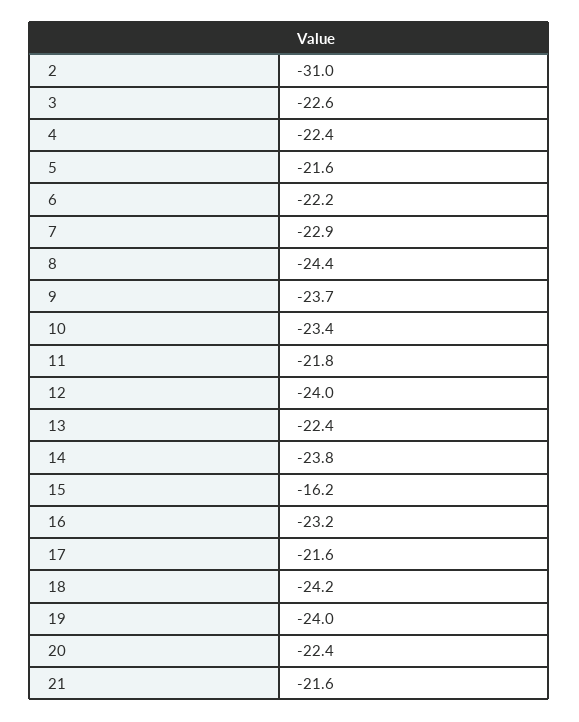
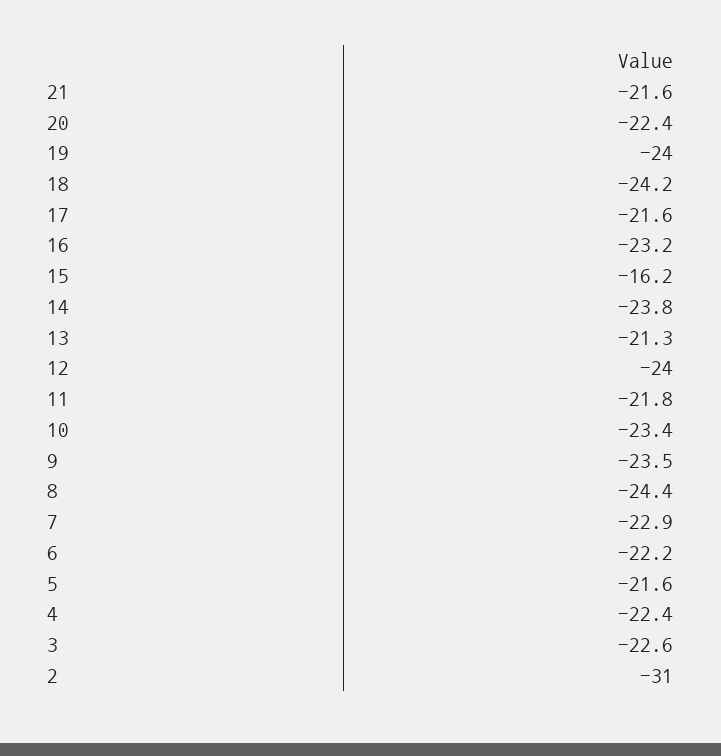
  {
    "2": -31,
    "3": -22.6,
    "4": -22.4,
    "5": -21.6,
    "6": -22.2,
    "7": -22.9,
    "8": -24.4,
-   "9": -23.7,
+   "9": -23.5,
    "10": -23.4,
    "11": -21.8,
    "12": -24,
-   "13": -22.4,
+   "13": -21.3,
    "14": -23.8,
    "15": -16.2,
    "16": -23.2,
    "17": -21.6,
    "18": -24.2,
    "19": -24,
    "20": -22.4,
    "21": -21.6
  }

